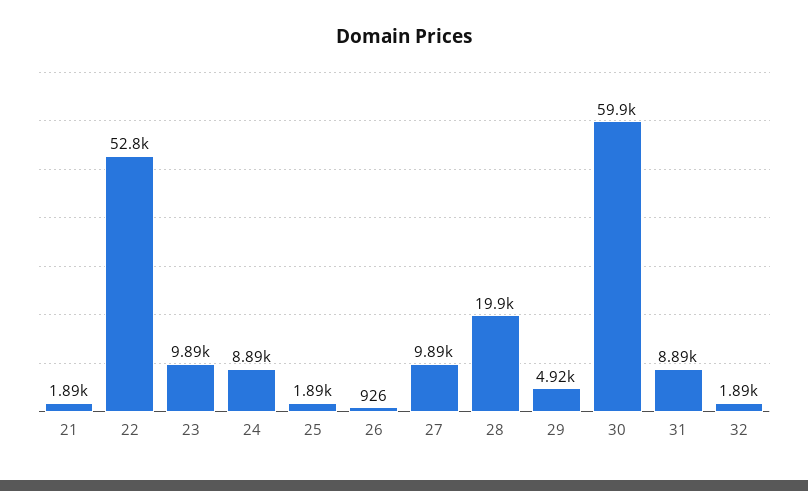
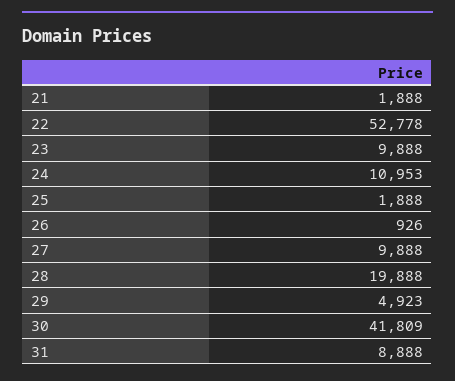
  {
    "21": 1888,
    "22": 52778,
    "23": 9888,
-   "24": 8890,
+   "24": 10953,
    "25": 1888,
    "26": 926,
    "27": 9888,
    "28": 19888,
    "29": 4923,
-   "30": 59900,
+   "30": 41809,
-   "31": 8888,
+   "31": 8888
-   "32": 1890
  }

